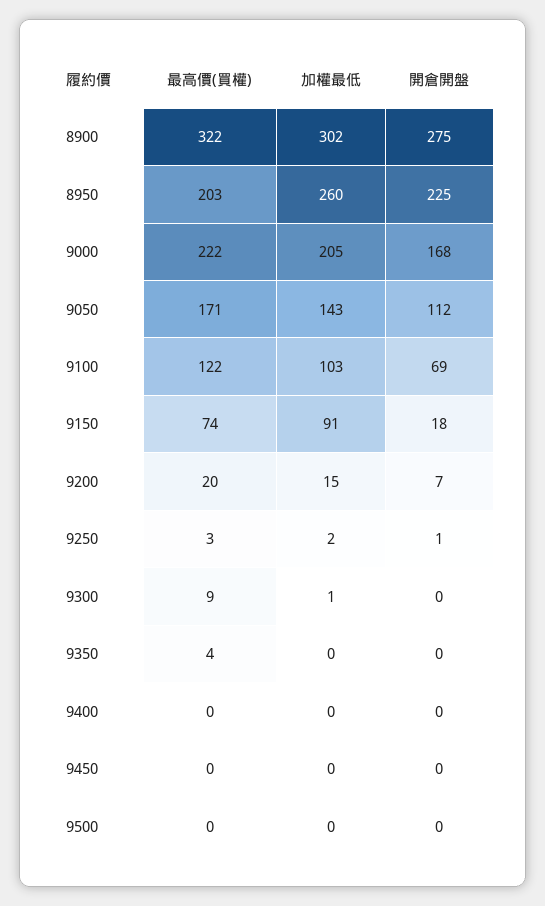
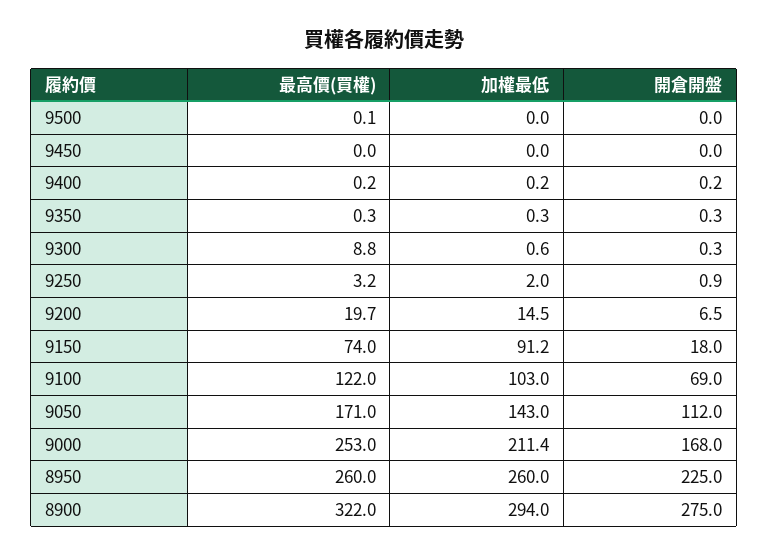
  {
    "最高價(買權)": {
      "8900": 322,
-     "8950": 203,
+     "8950": 260,
-     "9000": 222,
+     "9000": 253,
      "9050": 171,
      "9100": 122,
      "9150": 74,
      "9200": 19.7,
      "9250": 3.2,
      "9300": 8.8,
-     "9350": 4,
+     "9350": 0.3,
      "9400": 0.2,
      "9450": 0,
      "9500": 0.1
    },
    "加權最低": {
-     "8900": 302,
+     "8900": 294,
      "8950": 260,
-     "9000": 205,
+     "9000": 211.4,
      "9050": 143,
      "9100": 103,
      "9150": 91.2,
      "9200": 14.5,
      "9250": 2,
      "9300": 0.6,
      "9350": 0.3,
      "9400": 0.2,
      "9450": 0,
      "9500": 0
    },
    "開倉開盤": {
      "8900": 275,
      "8950": 225,
      "9000": 168,
      "9050": 112,
      "9100": 69,
      "9150": 18,
      "9200": 6.5,
      "9250": 0.9,
      "9300": 0.3,
      "9350": 0.3,
      "9400": 0.2,
      "9450": 0,
      "9500": 0
    }
  }

